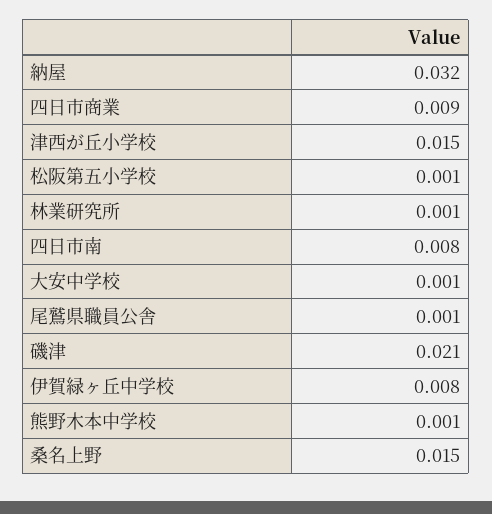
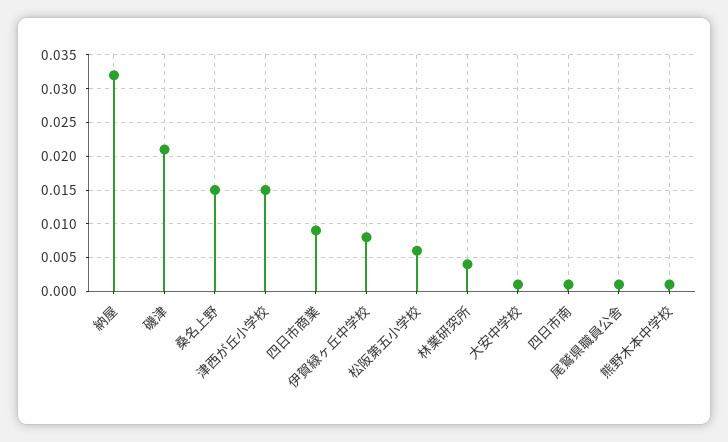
  {
    "納屋": 0.032,
    "四日市商業": 0.009,
    "津西が丘小学校": 0.015,
-   "松阪第五小学校": 0.001,
+   "松阪第五小学校": 0.006,
-   "林業研究所": 0.001,
+   "林業研究所": 0.004,
-   "四日市南": 0.008,
+   "四日市南": 0.001,
    "大安中学校": 0.001,
    "尾鷲県職員公舎": 0.001,
    "磯津": 0.021,
    "伊賀緑ヶ丘中学校": 0.008,
    "熊野木本中学校": 0.001,
    "桑名上野": 0.015
  }

